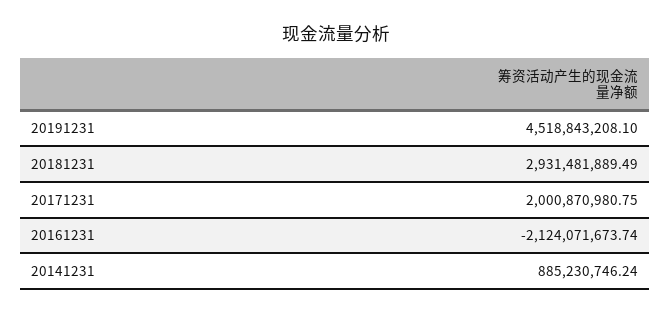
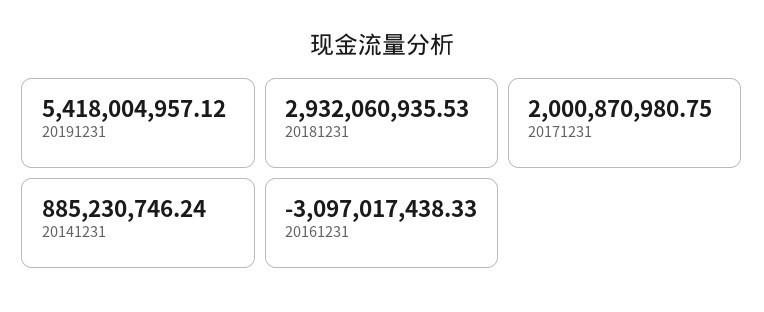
  {
-   "20191231": 4518843208.1,
+   "20191231": 5418004957.12,
-   "20181231": 2931481889.49,
+   "20181231": 2932060935.53,
    "20171231": 2000870980.75,
-   "20161231": -2124071673.74,
+   "20161231": -3097017438.33,
    "20141231": 885230746.24
  }

